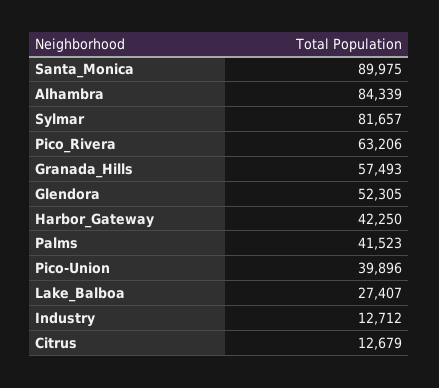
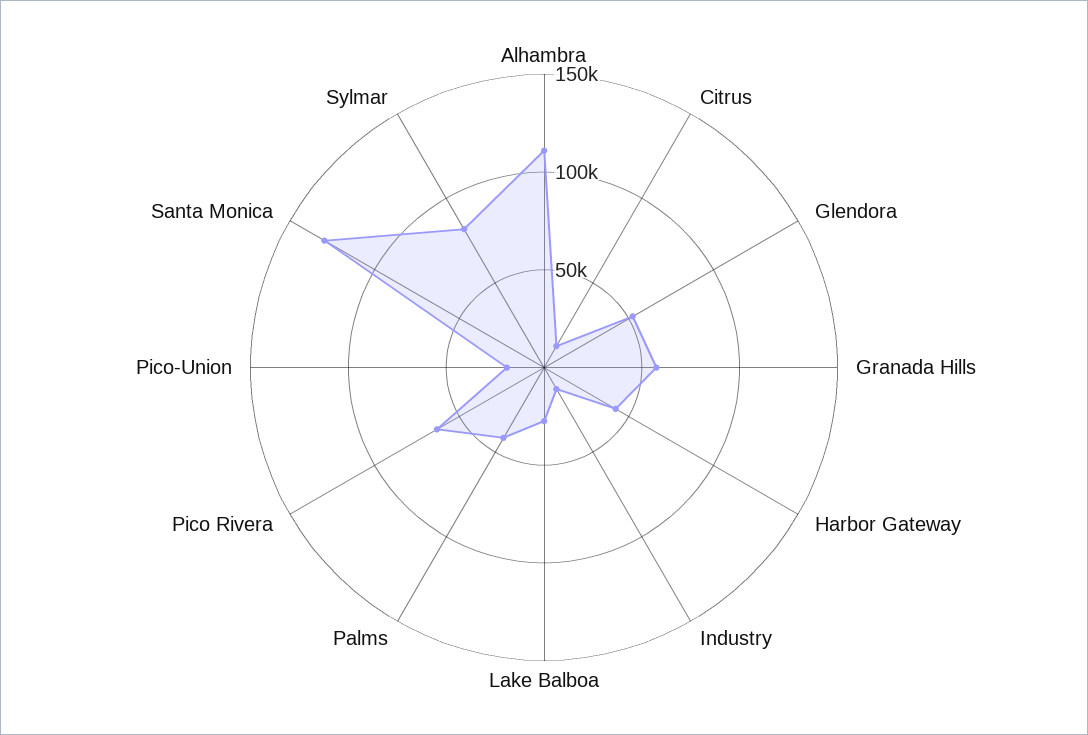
  {
-   "Santa_Monica": 89975,
+   "Santa_Monica": 130000,
-   "Alhambra": 84339,
+   "Alhambra": 110000,
    "Sylmar": 81657,
    "Pico_Rivera": 63206,
    "Granada_Hills": 57493,
    "Glendora": 52305,
    "Harbor_Gateway": 42250,
    "Palms": 41523,
-   "Pico-Union": 39896,
+   "Pico-Union": 20000,
    "Lake_Balboa": 27407,
    "Industry": 12712,
    "Citrus": 12679
  }

